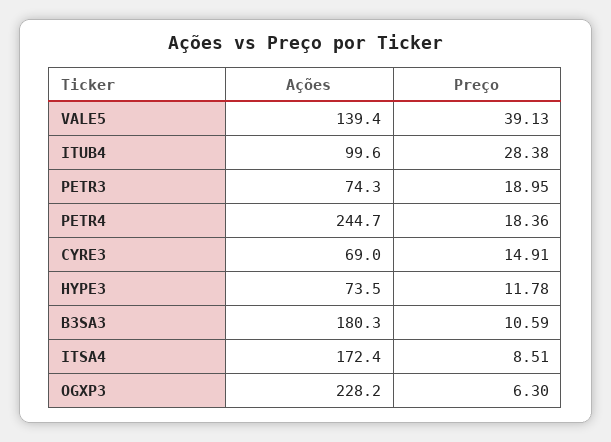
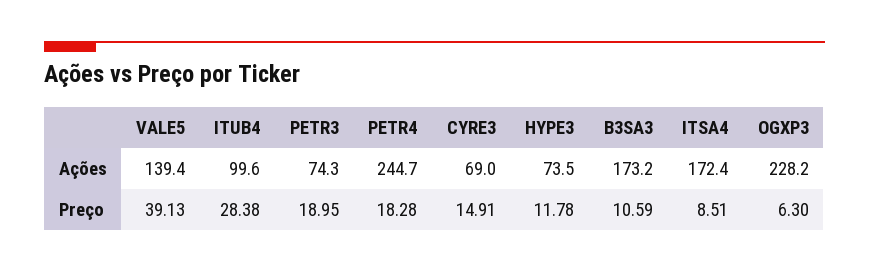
  {
    "Ações": {
      "VALE5": 139.4,
      "ITUB4": 99.6,
      "PETR3": 74.3,
      "PETR4": 244.7,
      "CYRE3": 69,
      "HYPE3": 73.5,
-     "B3SA3": 180.3,
+     "B3SA3": 173.2,
      "ITSA4": 172.4,
      "OGXP3": 228.2
    },
    "Preço": {
      "VALE5": 39.13,
      "ITUB4": 28.38,
      "PETR3": 18.95,
-     "PETR4": 18.36,
+     "PETR4": 18.28,
      "CYRE3": 14.91,
      "HYPE3": 11.78,
      "B3SA3": 10.59,
      "ITSA4": 8.51,
      "OGXP3": 6.3
    }
  }

